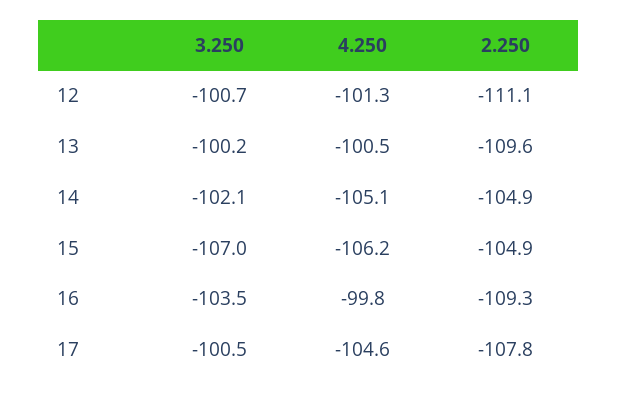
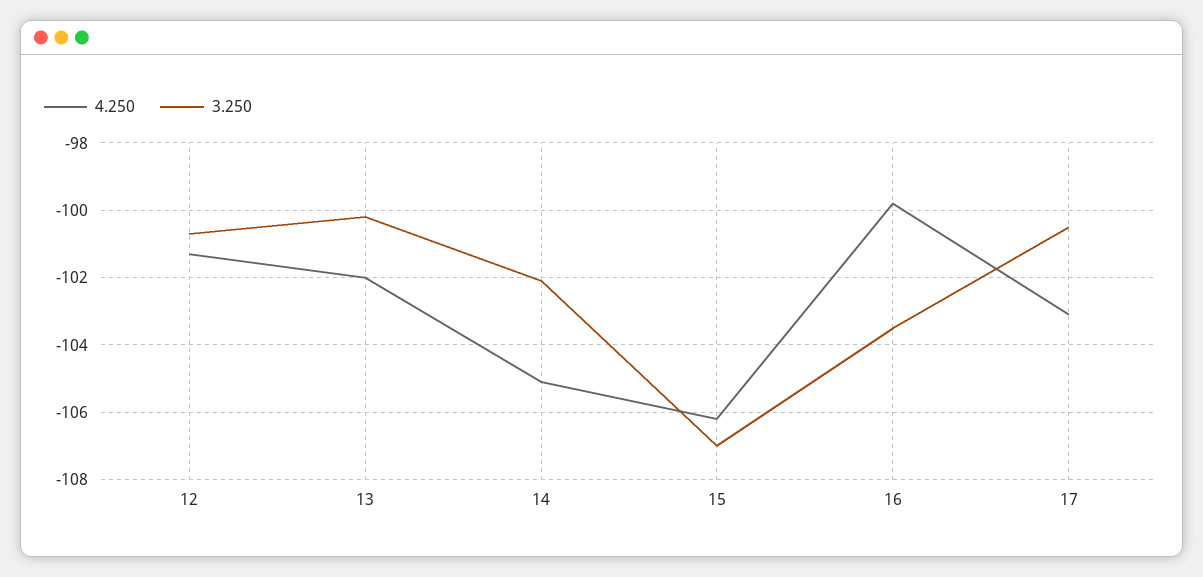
  {
    "3.250": {
      "12": -100.7,
      "13": -100.2,
      "14": -102.1,
      "15": -107,
      "16": -103.5,
      "17": -100.5
    },
    "4.250": {
      "12": -101.3,
-     "13": -100.5,
+     "13": -102,
      "14": -105.1,
      "15": -106.2,
      "16": -99.8,
-     "17": -104.6
+     "17": -103
-   },
+   }
-   "2.250": {
-     "12": -111.1,
-     "13": -109.6,
-     "14": -104.9,
-     "15": -104.9,
-     "16": -109.3,
-     "17": -107.8
-   }
  }

